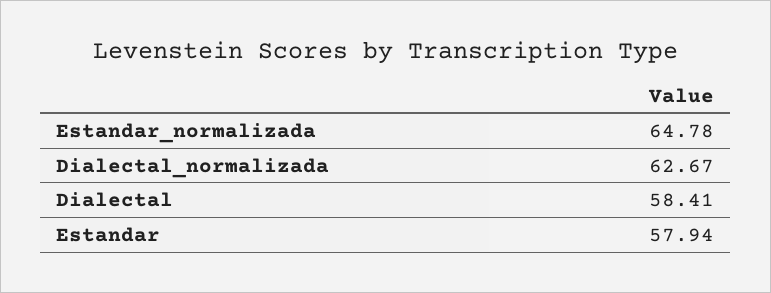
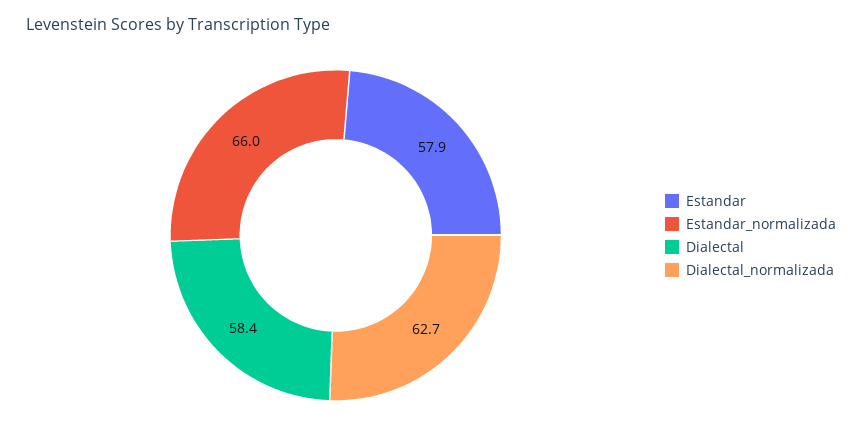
  {
-   "Estandar_normalizada": 64.78,
+   "Estandar_normalizada": 66,
    "Dialectal_normalizada": 62.67,
    "Dialectal": 58.41,
    "Estandar": 57.94
  }

